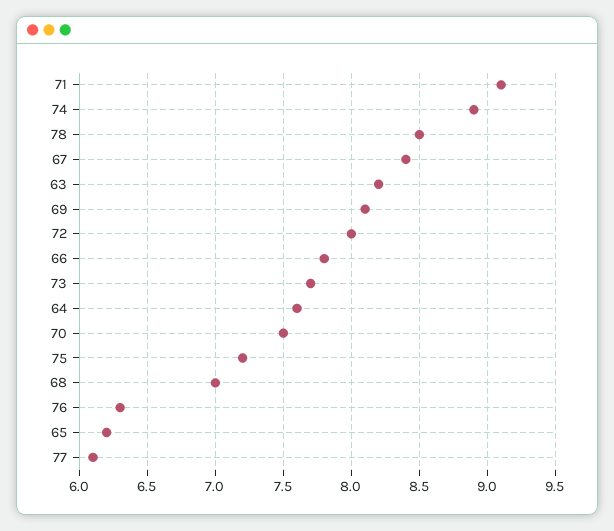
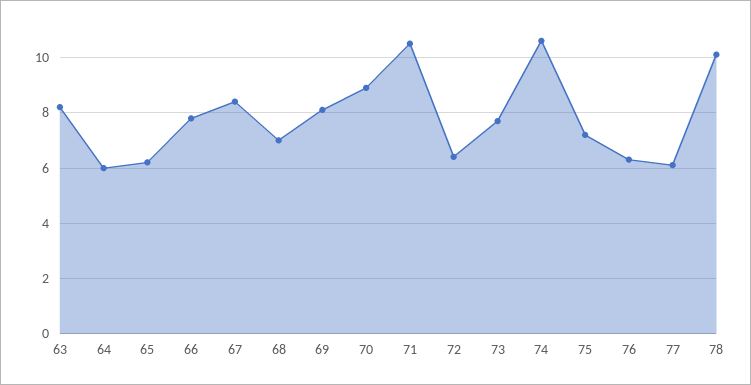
  {
-   "71": 9.1,
+   "71": 10.5,
-   "74": 8.9,
+   "74": 10.5,
-   "78": 8.5,
+   "78": 10,
    "67": 8.4,
    "63": 8.2,
    "69": 8.1,
-   "72": 8,
+   "72": 6.5,
    "66": 7.8,
    "73": 7.7,
-   "64": 7.6,
+   "64": 6,
-   "70": 7.5,
+   "70": 9,
    "75": 7.2,
    "68": 7,
    "76": 6.3,
    "65": 6.2,
    "77": 6.1
  }

